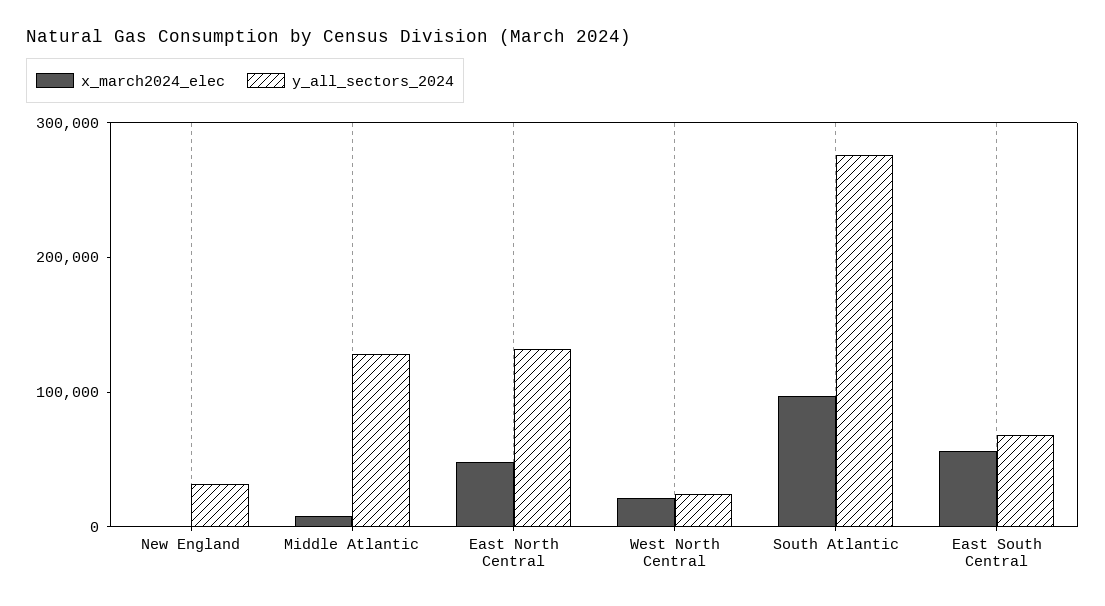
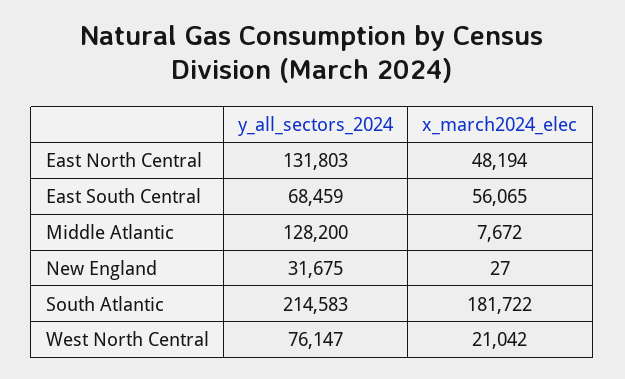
  {
    "x_march2024_elec": {
      "New England": 27,
      "Middle Atlantic": 7672,
      "East North Central": 48194,
      "West North Central": 21042,
-     "South Atlantic": 100000,
+     "South Atlantic": 181722,
      "East South Central": 56065
    },
    "y_all_sectors_2024": {
      "New England": 31675,
      "Middle Atlantic": 128200,
      "East North Central": 131803,
-     "West North Central": 20000,
+     "West North Central": 76147,
-     "South Atlantic": 280000,
+     "South Atlantic": 214583,
      "East South Central": 68459
    }
  }

